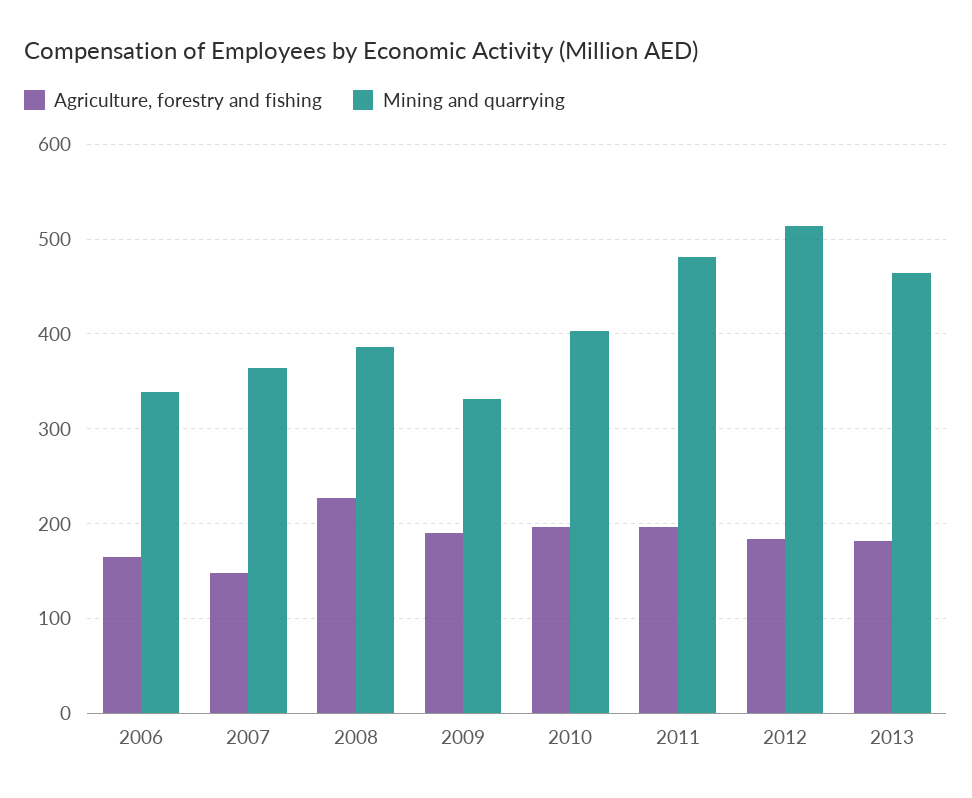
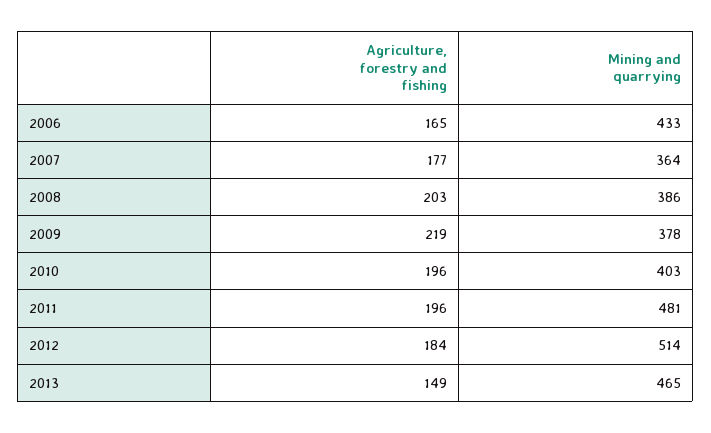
  {
    "Agriculture, forestry and fishing": {
      "2006": 165,
-     "2007": 150,
+     "2007": 177,
-     "2008": 230,
+     "2008": 203,
-     "2009": 190,
+     "2009": 219,
      "2010": 196,
      "2011": 196,
      "2012": 184,
-     "2013": 180
+     "2013": 149
    },
    "Mining and quarrying": {
-     "2006": 340,
+     "2006": 433,
      "2007": 364,
      "2008": 386,
-     "2009": 330,
+     "2009": 378,
      "2010": 403,
      "2011": 481,
      "2012": 514,
      "2013": 465
    }
  }

